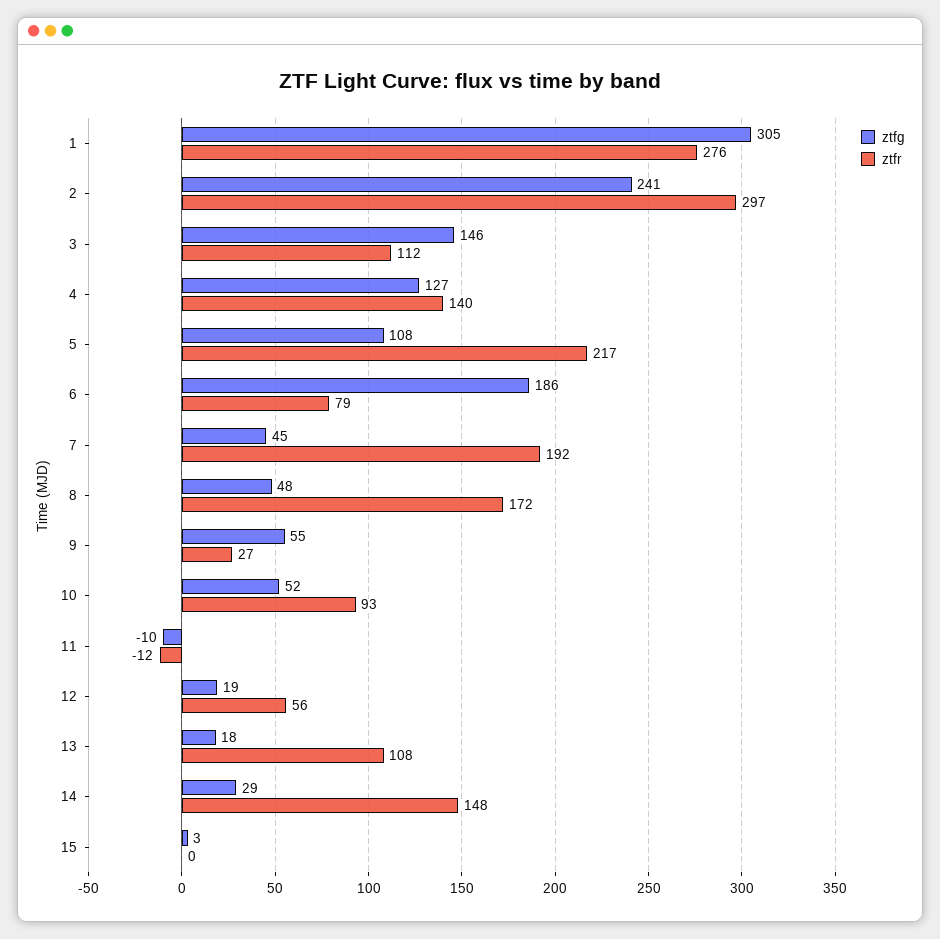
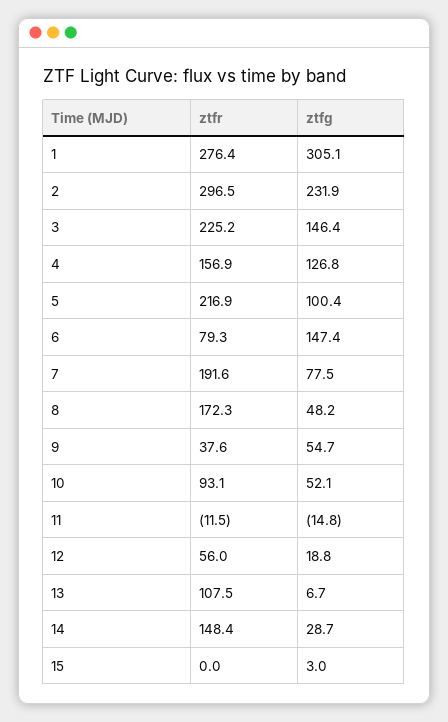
  {
    "ztfg": {
      "1": 305.1,
-     "2": 241,
+     "2": 231.9,
      "3": 146.4,
      "4": 126.8,
-     "5": 108,
+     "5": 100.4,
-     "6": 186,
+     "6": 147.4,
-     "7": 45,
+     "7": 77.5,
      "8": 48.2,
      "9": 54.7,
      "10": 52.1,
-     "11": -10,
+     "11": -14.8,
      "12": 18.8,
-     "13": 18,
+     "13": 6.7,
      "14": 28.7,
      "15": 3
    },
    "ztfr": {
      "1": 276.4,
      "2": 296.5,
-     "3": 112,
+     "3": 225.2,
-     "4": 140,
+     "4": 156.9,
      "5": 216.9,
      "6": 79.3,
      "7": 191.6,
      "8": 172.3,
-     "9": 27,
+     "9": 37.6,
      "10": 93.1,
      "11": -11.5,
      "12": 56,
      "13": 107.5,
      "14": 148.4,
      "15": 0
    }
  }

